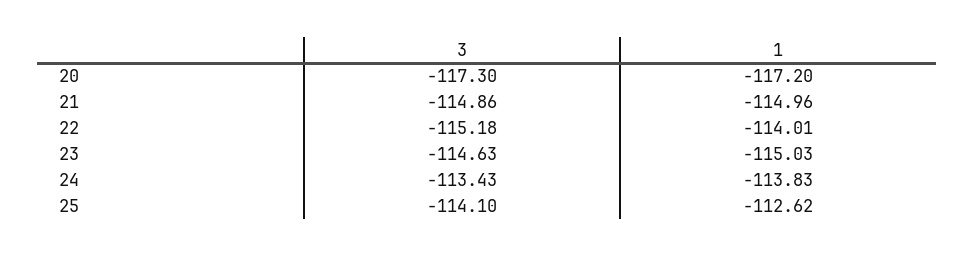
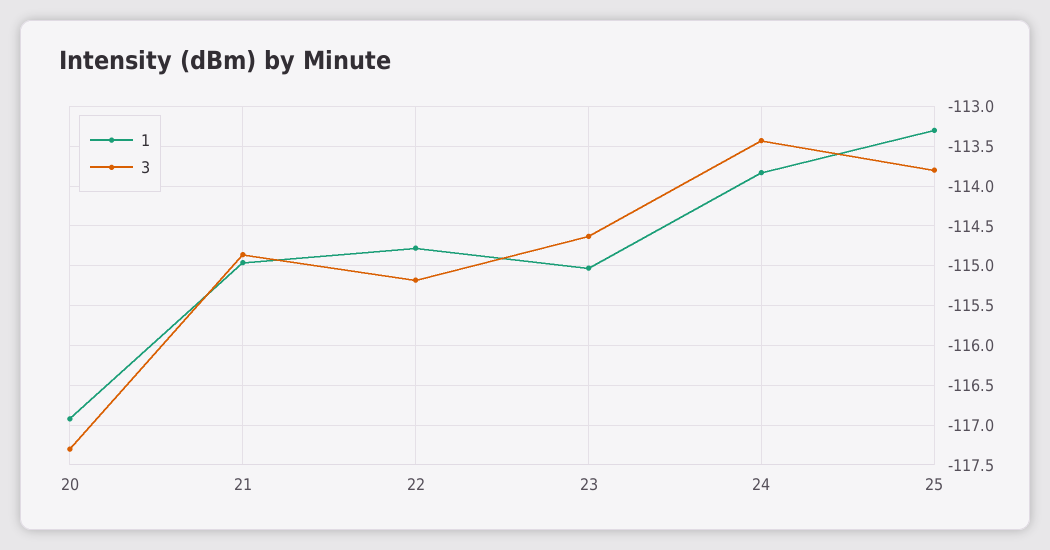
  {
    "3": {
      "20": -117.3,
      "21": -114.86,
      "22": -115.18,
      "23": -114.63,
      "24": -113.43,
-     "25": -114.1
+     "25": -113.8
    },
    "1": {
-     "20": -117.2,
+     "20": -116.9,
      "21": -114.96,
-     "22": -114.01,
+     "22": -114.8,
      "23": -115.03,
      "24": -113.83,
-     "25": -112.62
+     "25": -113.3
    }
  }

